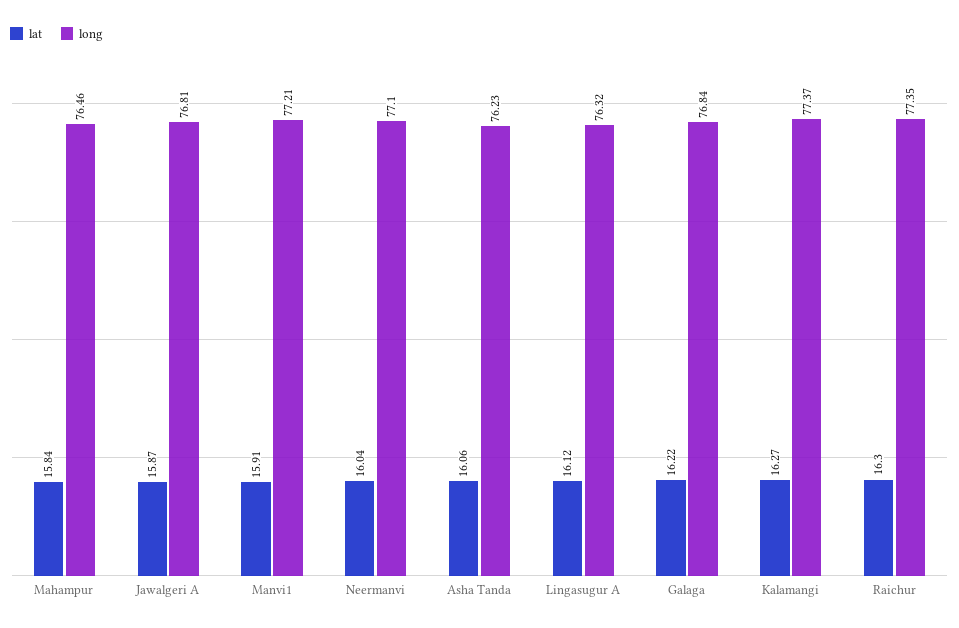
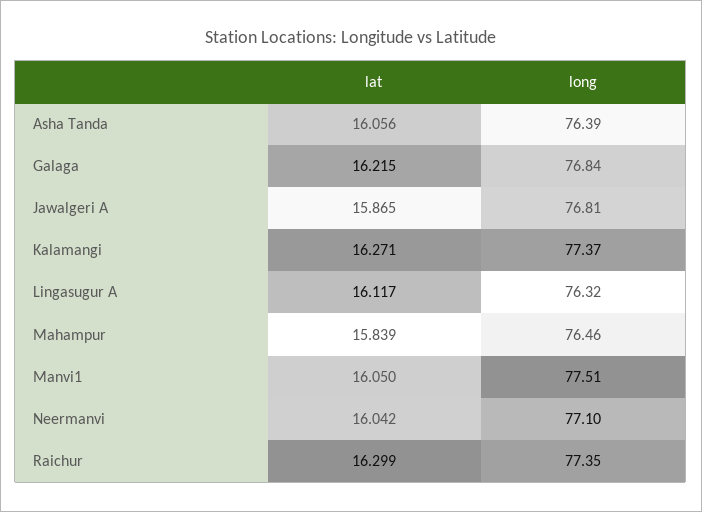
  {
    "lat": {
      "Mahampur": 15.839,
      "Jawalgeri A": 15.865,
-     "Manvi1": 15.91,
+     "Manvi1": 16.05,
      "Neermanvi": 16.042,
      "Asha Tanda": 16.056,
      "Lingasugur A": 16.117,
      "Galaga": 16.215,
      "Kalamangi": 16.271,
      "Raichur": 16.299
    },
    "long": {
      "Mahampur": 76.46,
      "Jawalgeri A": 76.81,
-     "Manvi1": 77.21,
+     "Manvi1": 77.51,
      "Neermanvi": 77.1,
-     "Asha Tanda": 76.23,
+     "Asha Tanda": 76.39,
      "Lingasugur A": 76.32,
      "Galaga": 76.84,
      "Kalamangi": 77.37,
      "Raichur": 77.35
    }
  }

